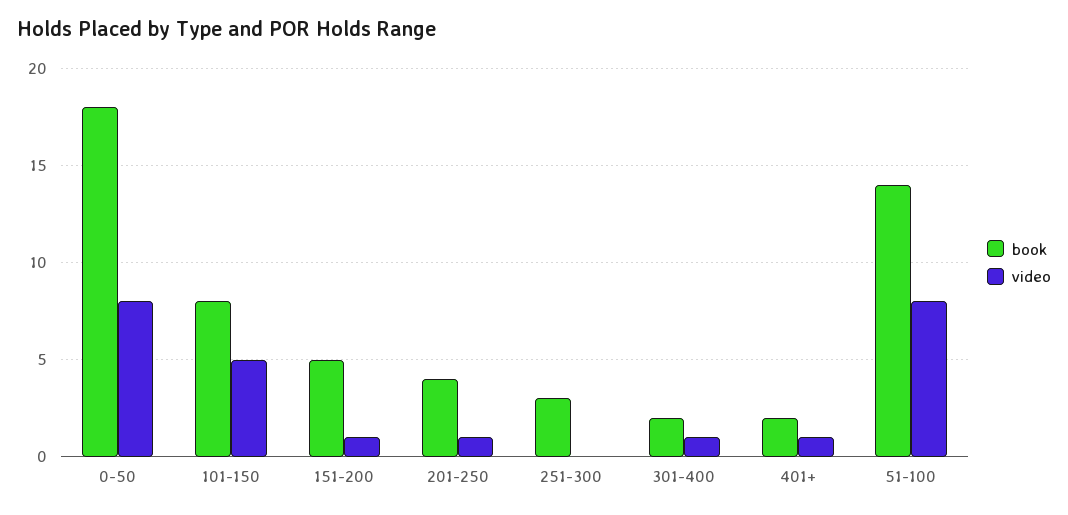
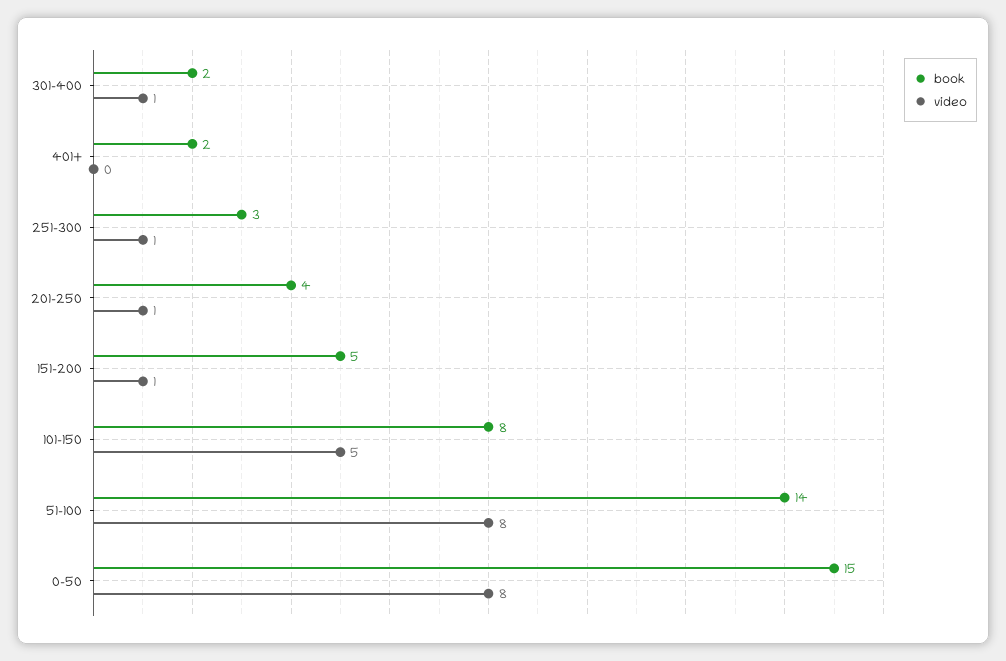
  {
    "book": {
-     "0-50": 18,
+     "0-50": 15,
      "101-150": 8,
      "151-200": 5,
      "201-250": 4,
      "251-300": 3,
      "301-400": 2,
      "401+": 2,
      "51-100": 14
    },
    "video": {
      "0-50": 8,
      "101-150": 5,
      "151-200": 1,
      "201-250": 1,
-     "251-300": 0,
+     "251-300": 1,
      "301-400": 1,
-     "401+": 1,
+     "401+": 0,
      "51-100": 8
    }
  }

